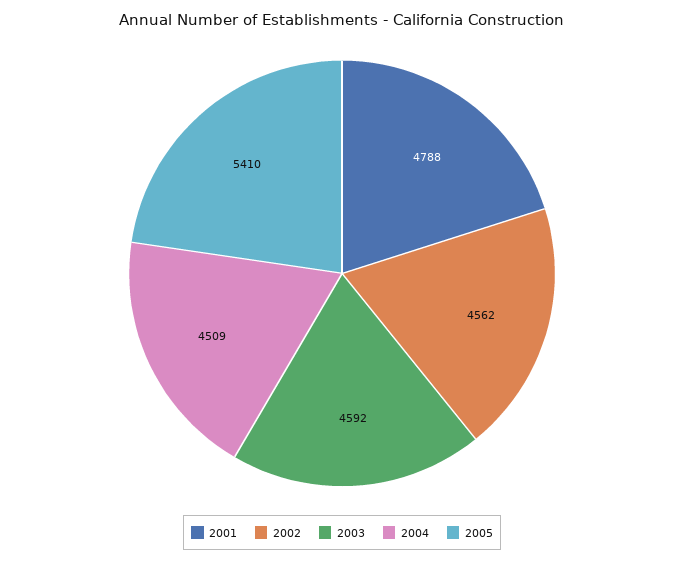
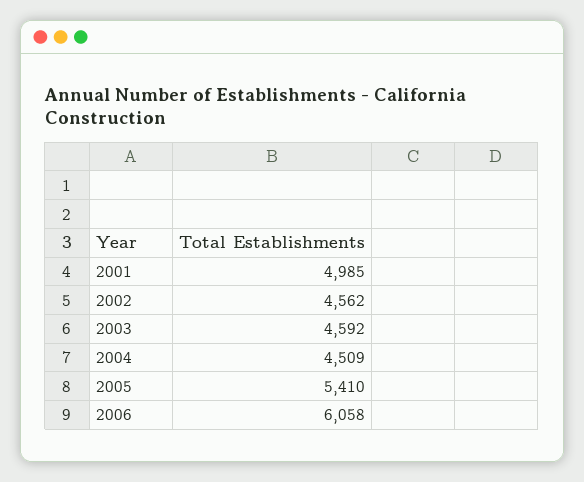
  {
-   "2001": 4788,
+   "2001": 4985,
    "2002": 4562,
    "2003": 4592,
    "2004": 4509,
-   "2005": 5410
+   "2005": 5410,
+   "2006": 6058
  }

